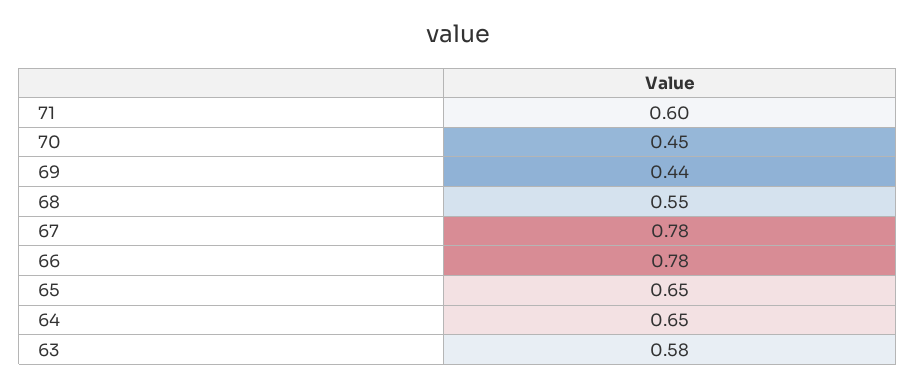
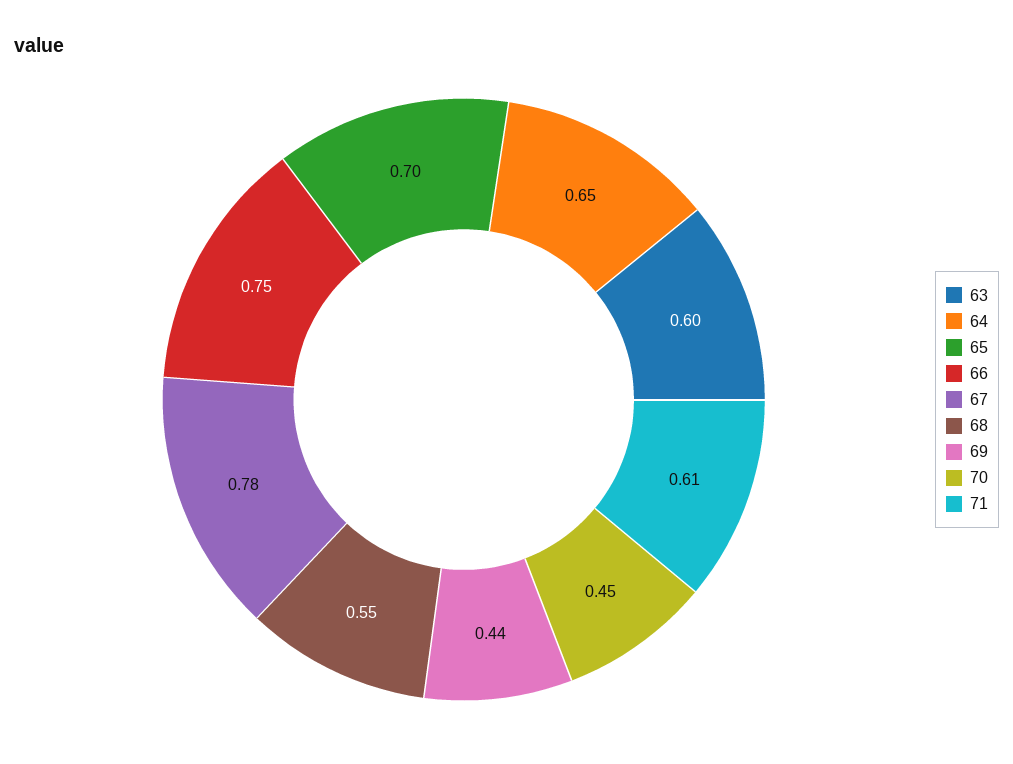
  {
-   "71": 0.6,
+   "71": 0.61,
    "70": 0.45,
    "69": 0.44,
    "68": 0.55,
    "67": 0.78,
-   "66": 0.78,
+   "66": 0.75,
-   "65": 0.65,
+   "65": 0.7,
    "64": 0.65,
-   "63": 0.58
+   "63": 0.6
  }

